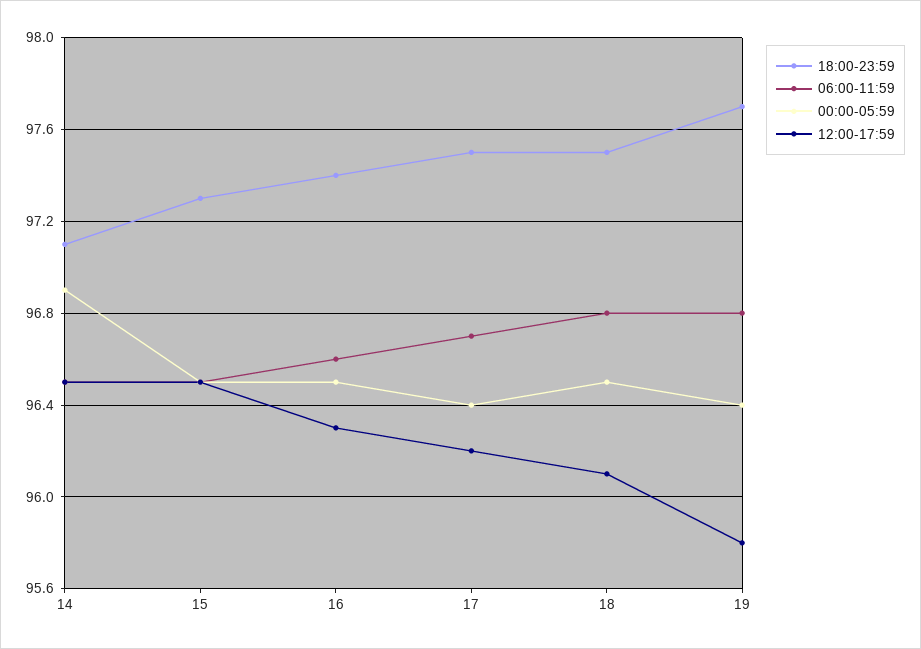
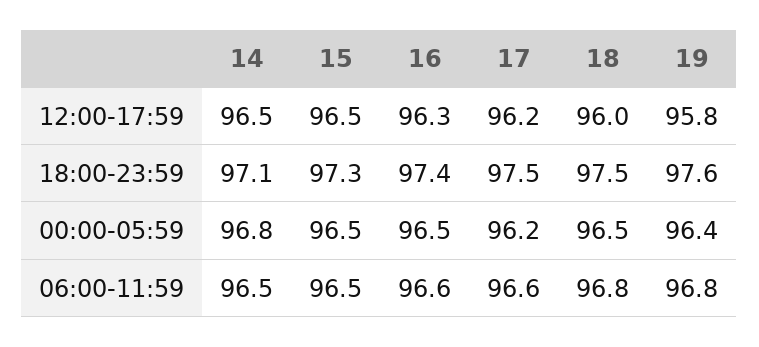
  {
    "18:00-23:59": {
      "14": 97.1,
      "15": 97.3,
      "16": 97.4,
      "17": 97.5,
      "18": 97.5,
-     "19": 97.7
+     "19": 97.6
    },
    "06:00-11:59": {
      "14": 96.5,
      "15": 96.5,
      "16": 96.6,
-     "17": 96.7,
+     "17": 96.6,
      "18": 96.8,
      "19": 96.8
    },
    "00:00-05:59": {
-     "14": 96.9,
+     "14": 96.8,
      "15": 96.5,
      "16": 96.5,
-     "17": 96.4,
+     "17": 96.2,
      "18": 96.5,
      "19": 96.4
    },
    "12:00-17:59": {
      "14": 96.5,
      "15": 96.5,
      "16": 96.3,
      "17": 96.2,
-     "18": 96.1,
+     "18": 96,
      "19": 95.8
    }
  }

